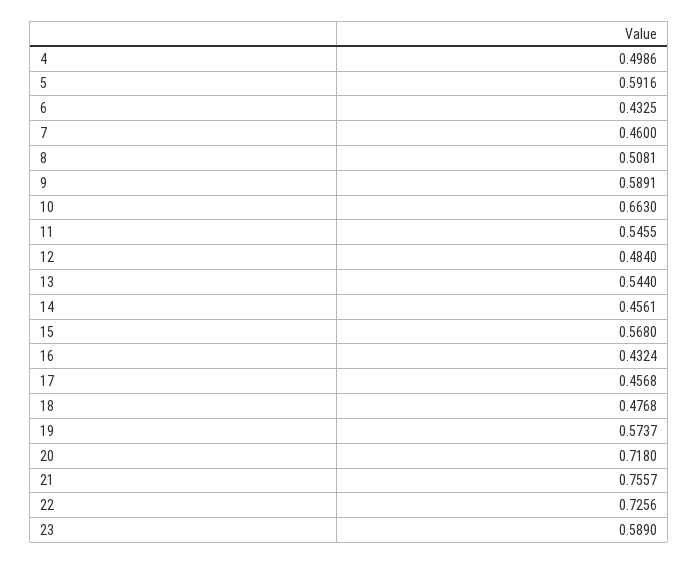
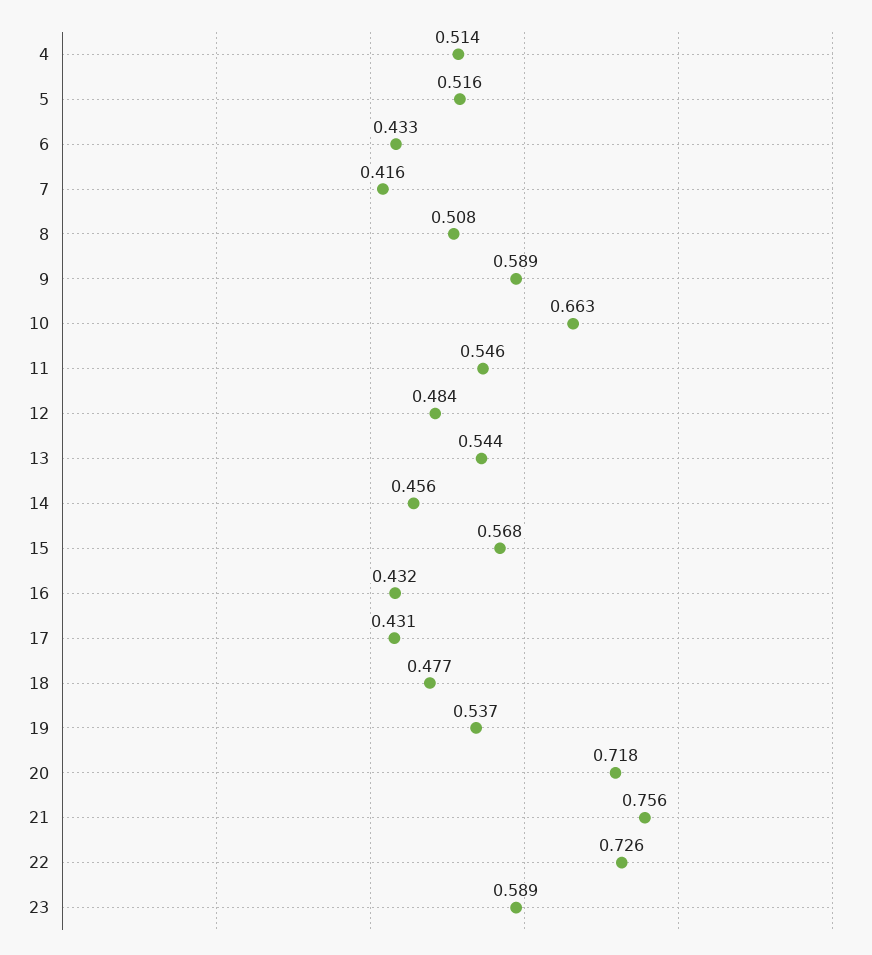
  {
-   "4": 0.4986,
+   "4": 0.514,
-   "5": 0.5916,
+   "5": 0.516,
    "6": 0.4325,
-   "7": 0.46,
+   "7": 0.416,
    "8": 0.5081,
    "9": 0.5891,
    "10": 0.663,
    "11": 0.5455,
    "12": 0.484,
    "13": 0.544,
    "14": 0.4561,
    "15": 0.568,
    "16": 0.4324,
-   "17": 0.4568,
+   "17": 0.431,
    "18": 0.4768,
-   "19": 0.5737,
+   "19": 0.537,
    "20": 0.718,
    "21": 0.7557,
    "22": 0.7256,
    "23": 0.589
  }

